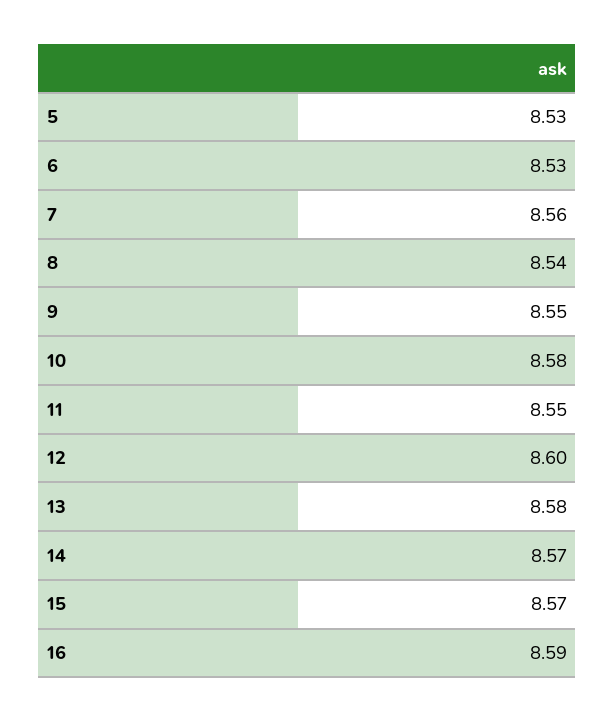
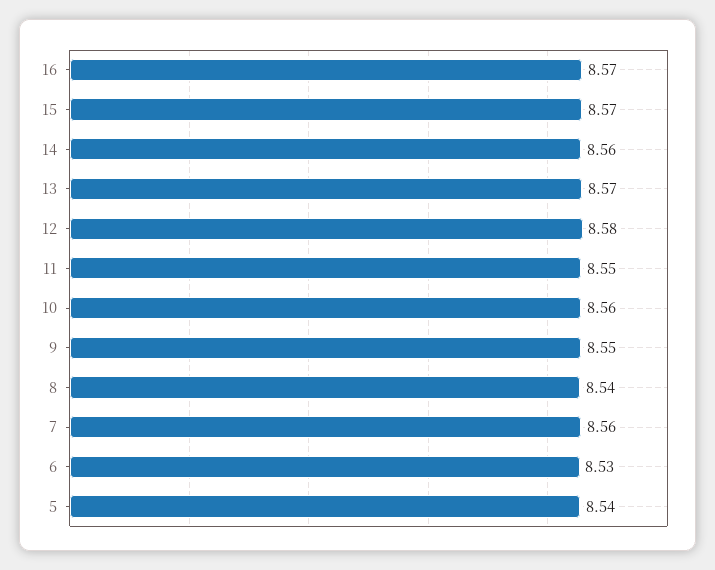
  {
-   "5": 8.53,
+   "5": 8.54,
    "6": 8.53,
    "7": 8.56,
    "8": 8.54,
    "9": 8.55,
-   "10": 8.58,
+   "10": 8.56,
    "11": 8.55,
-   "12": 8.6,
+   "12": 8.58,
-   "13": 8.58,
+   "13": 8.57,
-   "14": 8.57,
+   "14": 8.56,
    "15": 8.57,
-   "16": 8.59
+   "16": 8.57
  }

